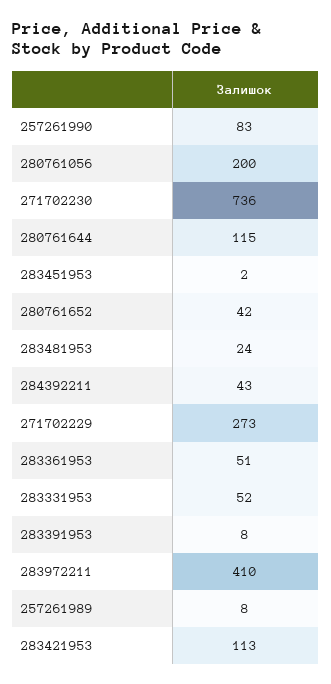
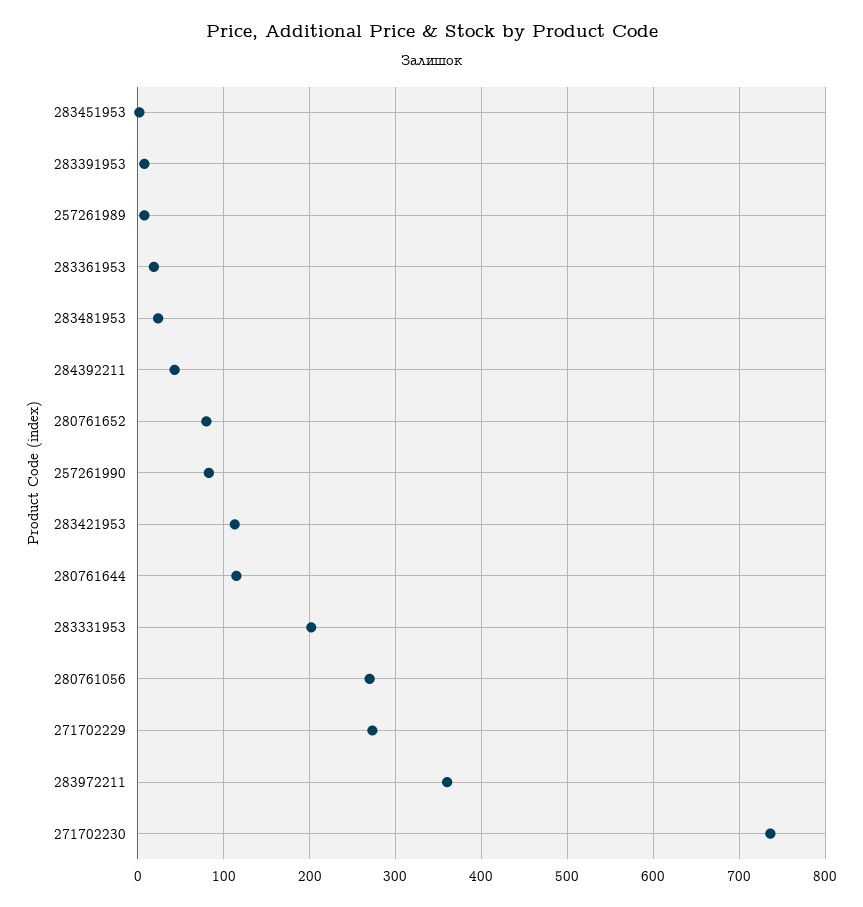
  {
    "257261990": 83,
-   "280761056": 200,
+   "280761056": 270,
    "271702230": 736,
    "280761644": 115,
    "283451953": 2,
-   "280761652": 42,
+   "280761652": 80,
    "283481953": 24,
    "284392211": 43,
    "271702229": 273,
-   "283361953": 51,
+   "283361953": 20,
-   "283331953": 52,
+   "283331953": 200,
    "283391953": 8,
-   "283972211": 410,
+   "283972211": 360,
    "257261989": 8,
    "283421953": 113
  }

